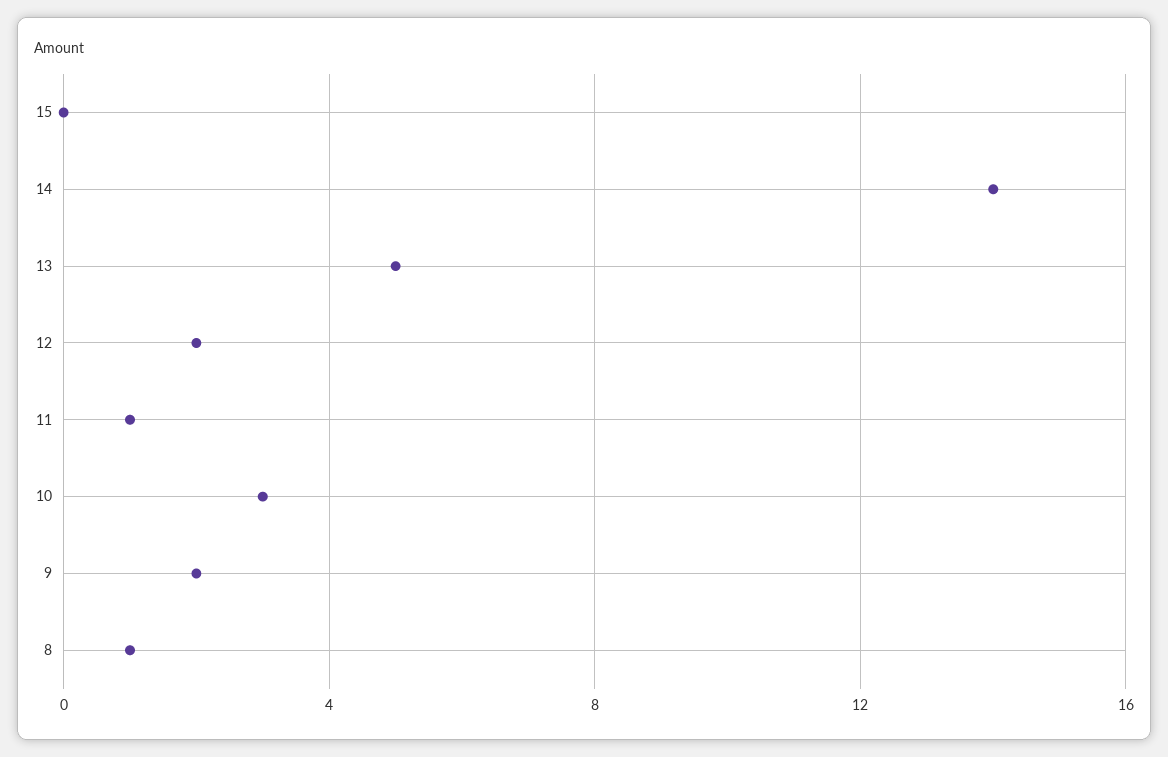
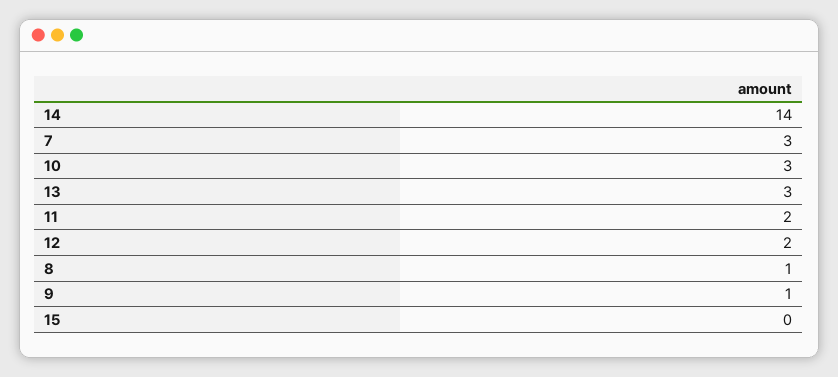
  {
    "15": 0,
    "14": 14,
-   "13": 5,
+   "13": 3,
    "12": 2,
-   "11": 1,
+   "11": 2,
    "10": 3,
-   "9": 2,
+   "9": 1,
-   "8": 1
+   "8": 1,
+   "7": 3
  }

